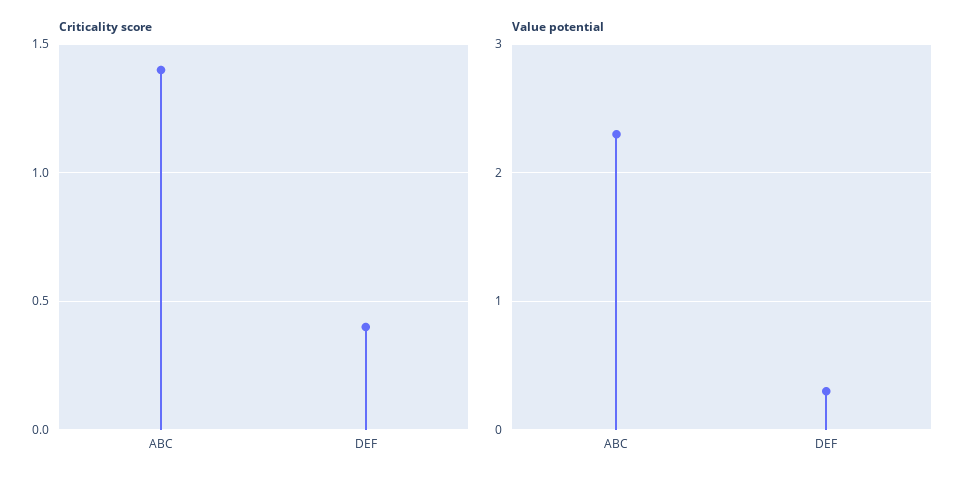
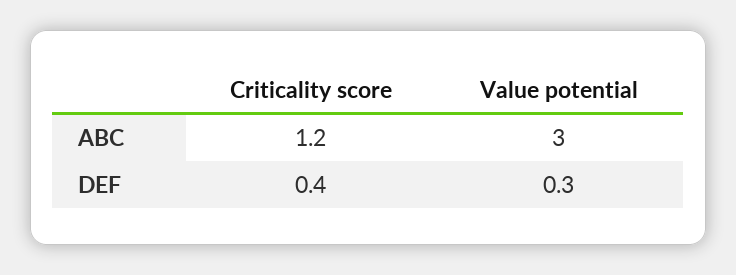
  {
    "Criticality score": {
-     "ABC": 1.4,
+     "ABC": 1.2,
      "DEF": 0.4
    },
    "Value potential": {
-     "ABC": 2.3,
+     "ABC": 3,
      "DEF": 0.3
    }
  }

